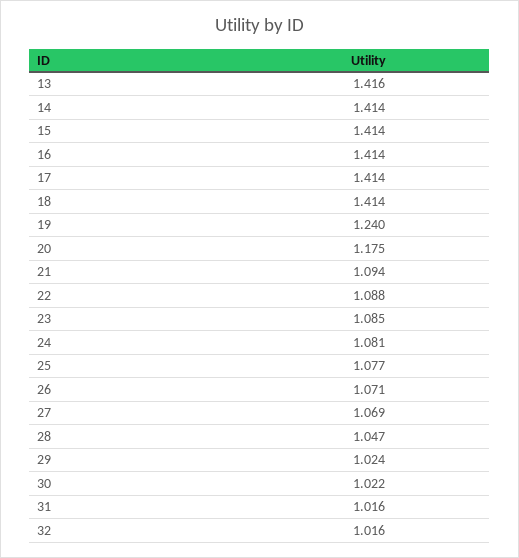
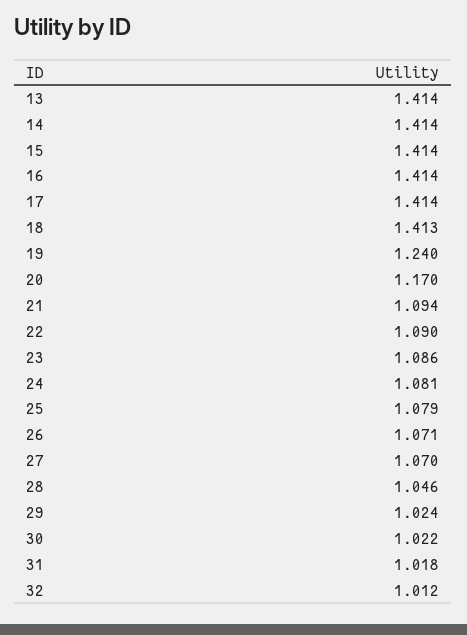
  {
-   "13": 1.416,
+   "13": 1.414,
    "14": 1.414,
    "15": 1.414,
    "16": 1.414,
    "17": 1.414,
-   "18": 1.414,
+   "18": 1.413,
    "19": 1.24,
-   "20": 1.175,
+   "20": 1.17,
    "21": 1.094,
-   "22": 1.088,
+   "22": 1.09,
-   "23": 1.085,
+   "23": 1.086,
    "24": 1.081,
-   "25": 1.077,
+   "25": 1.079,
    "26": 1.071,
-   "27": 1.069,
+   "27": 1.07,
-   "28": 1.047,
+   "28": 1.046,
    "29": 1.024,
    "30": 1.022,
-   "31": 1.016,
+   "31": 1.018,
-   "32": 1.016
+   "32": 1.012
  }

